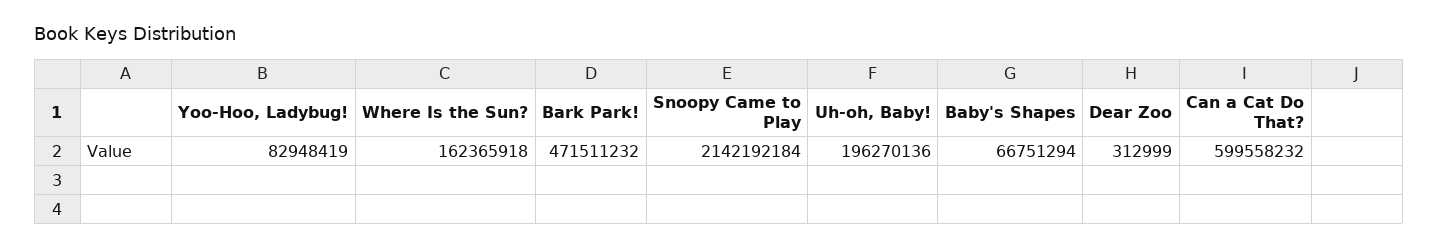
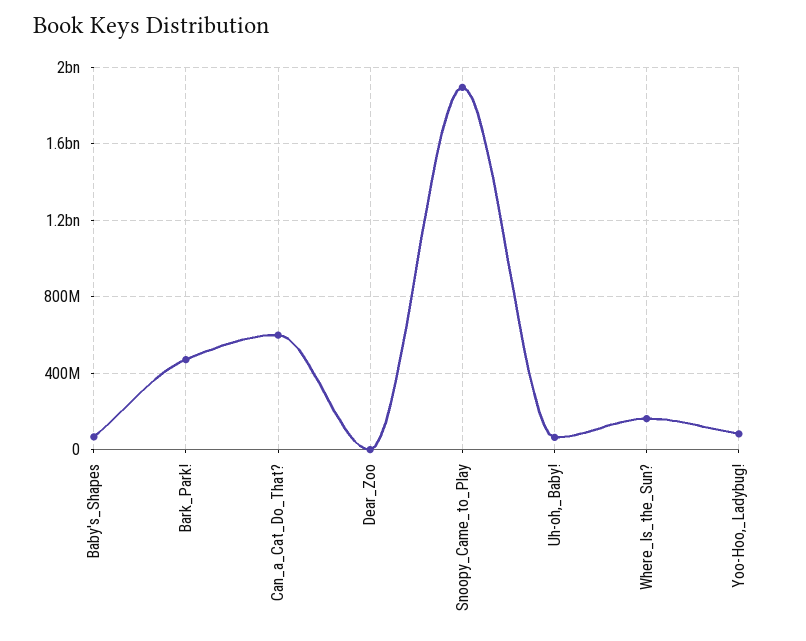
  {
    "Yoo-Hoo, Ladybug!": 82948419,
    "Where Is the Sun?": 162365918,
    "Bark Park!": 471511232,
-   "Snoopy Came to Play": 2142192184,
+   "Snoopy Came to Play": 1900000000,
-   "Uh-oh, Baby!": 196270136,
+   "Uh-oh, Baby!": 50000000,
    "Baby's Shapes": 66751294,
    "Dear Zoo": 312999,
    "Can a Cat Do That?": 599558232
  }

